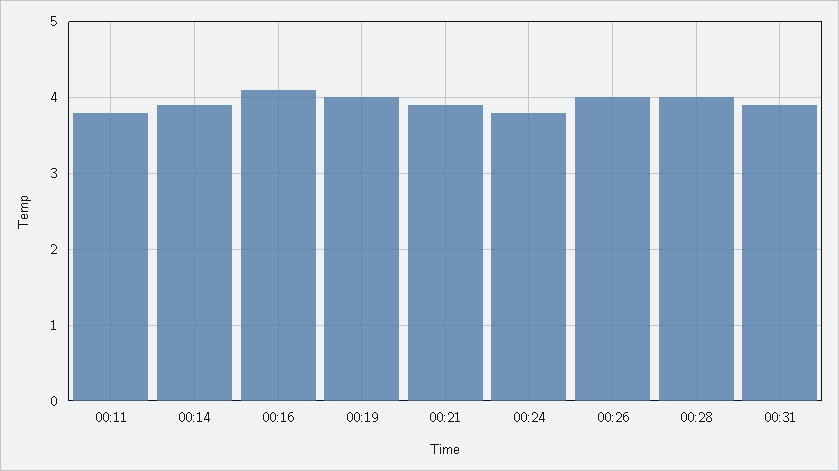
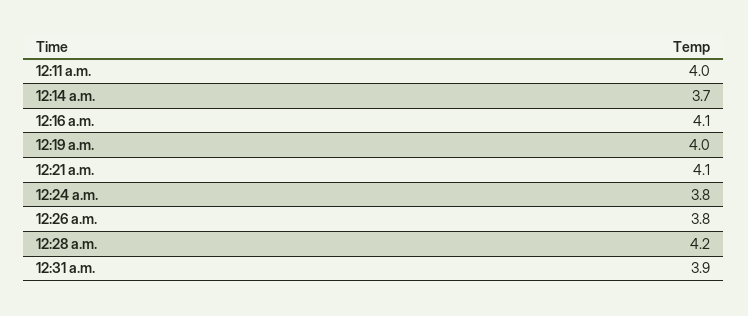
  {
-   "00:11": 3.8,
+   "00:11": 4,
-   "00:14": 3.9,
+   "00:14": 3.7,
    "00:16": 4.1,
    "00:19": 4,
-   "00:21": 3.9,
+   "00:21": 4.1,
    "00:24": 3.8,
-   "00:26": 4,
+   "00:26": 3.8,
-   "00:28": 4,
+   "00:28": 4.2,
    "00:31": 3.9
  }

